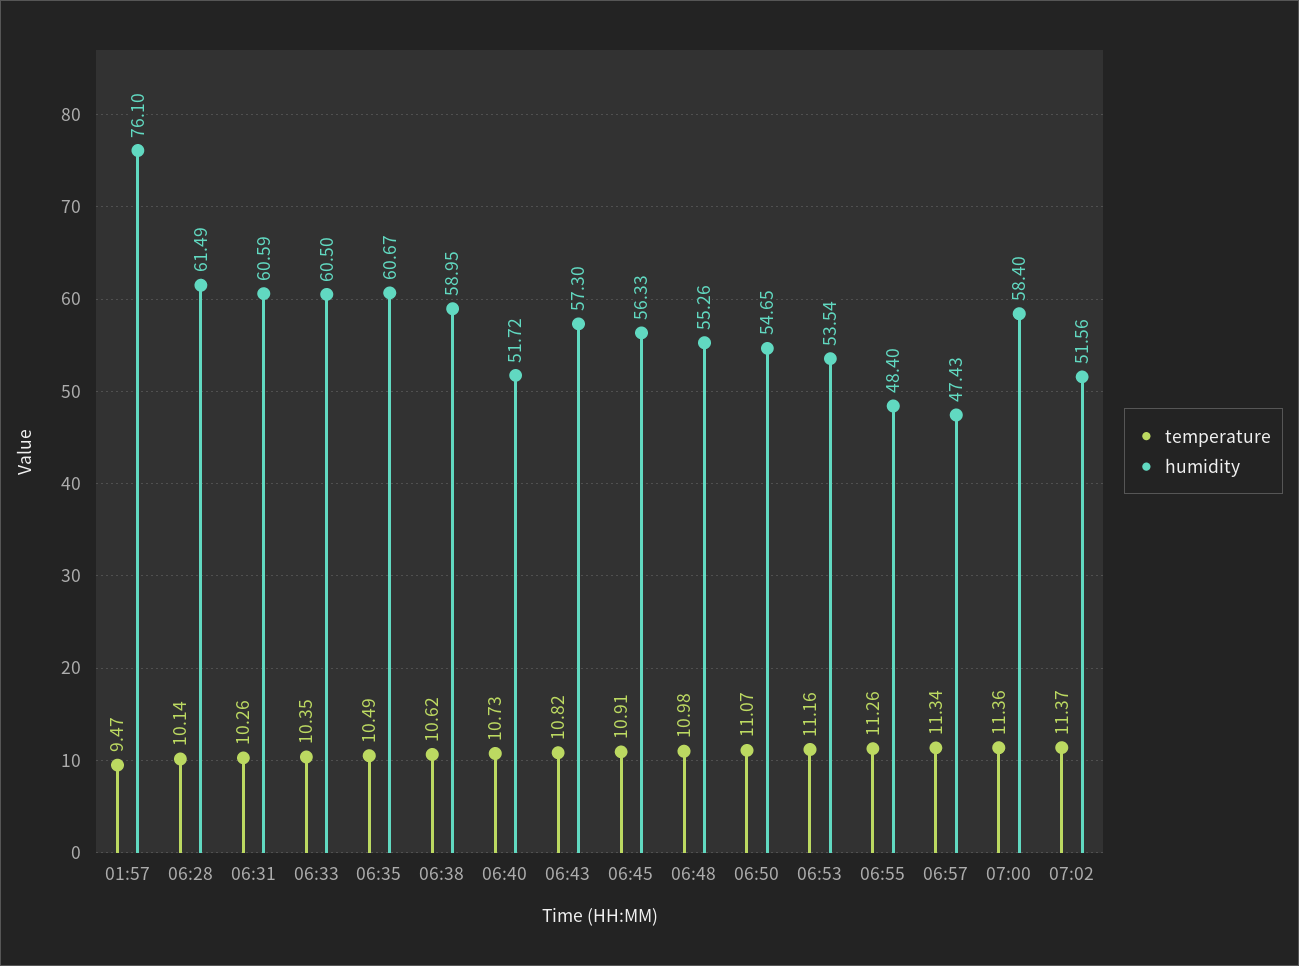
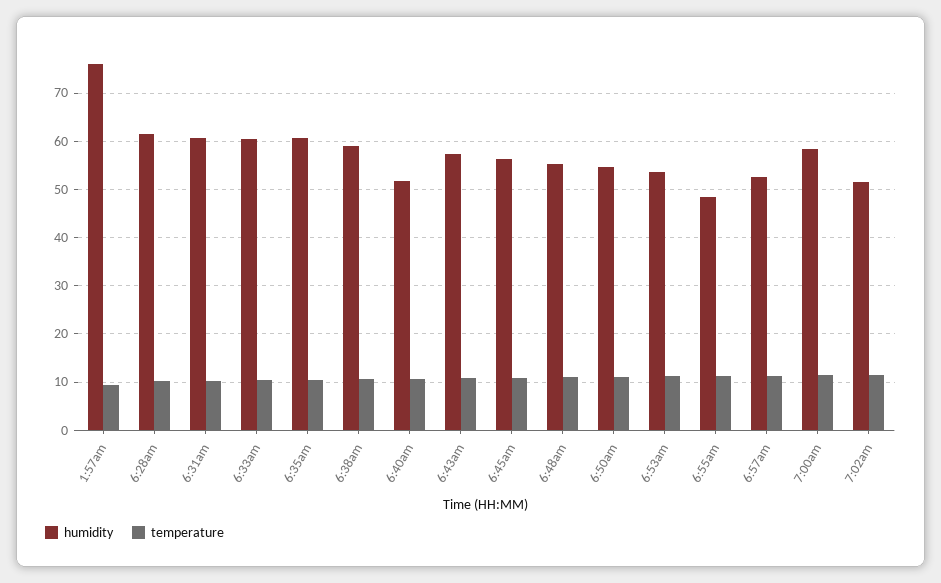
  {
    "temperature": {
      "01:57": 9.47,
      "06:28": 10.14,
      "06:31": 10.26,
      "06:33": 10.35,
      "06:35": 10.49,
      "06:38": 10.62,
      "06:40": 10.73,
      "06:43": 10.82,
      "06:45": 10.91,
      "06:48": 10.98,
      "06:50": 11.07,
      "06:53": 11.16,
      "06:55": 11.26,
      "06:57": 11.34,
      "07:00": 11.36,
      "07:02": 11.37
    },
    "humidity": {
      "01:57": 76.1,
      "06:28": 61.49,
      "06:31": 60.59,
      "06:33": 60.5,
      "06:35": 60.67,
      "06:38": 58.95,
      "06:40": 51.72,
      "06:43": 57.3,
      "06:45": 56.33,
      "06:48": 55.26,
      "06:50": 54.65,
      "06:53": 53.54,
      "06:55": 48.4,
-     "06:57": 47.43,
+     "06:57": 52,
      "07:00": 58.4,
      "07:02": 51.56
    }
  }

